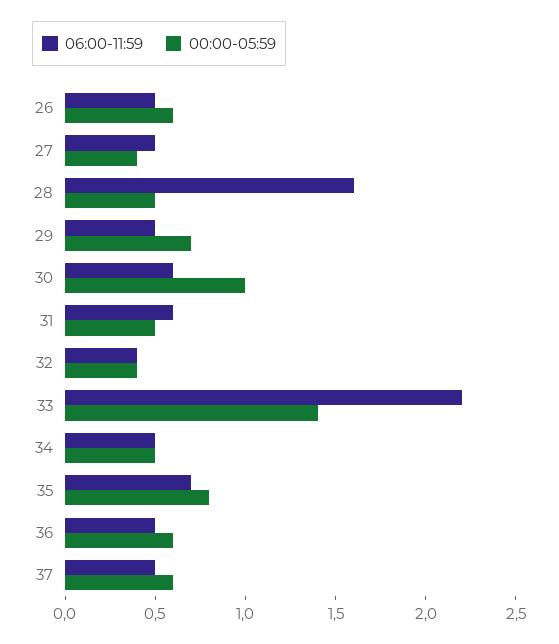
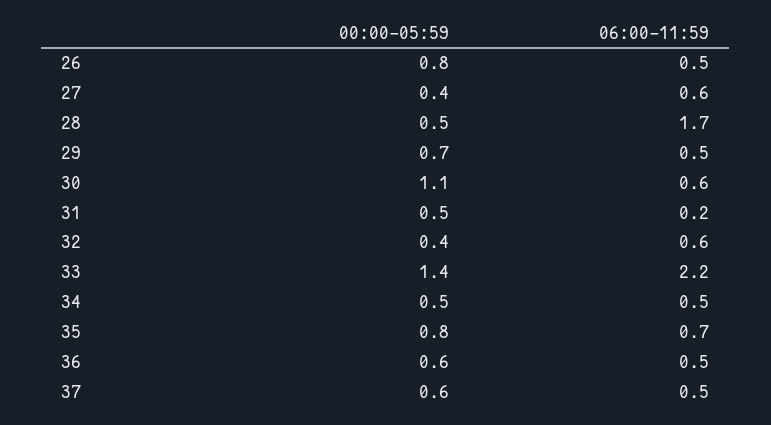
  {
    "06:00-11:59": {
      "26": 0.5,
-     "27": 0.5,
+     "27": 0.6,
-     "28": 1.6,
+     "28": 1.7,
      "29": 0.5,
      "30": 0.6,
-     "31": 0.6,
+     "31": 0.2,
-     "32": 0.4,
+     "32": 0.6,
      "33": 2.2,
      "34": 0.5,
      "35": 0.7,
      "36": 0.5,
      "37": 0.5
    },
    "00:00-05:59": {
-     "26": 0.6,
+     "26": 0.8,
      "27": 0.4,
      "28": 0.5,
      "29": 0.7,
-     "30": 1,
+     "30": 1.1,
      "31": 0.5,
      "32": 0.4,
      "33": 1.4,
      "34": 0.5,
      "35": 0.8,
      "36": 0.6,
      "37": 0.6
    }
  }

